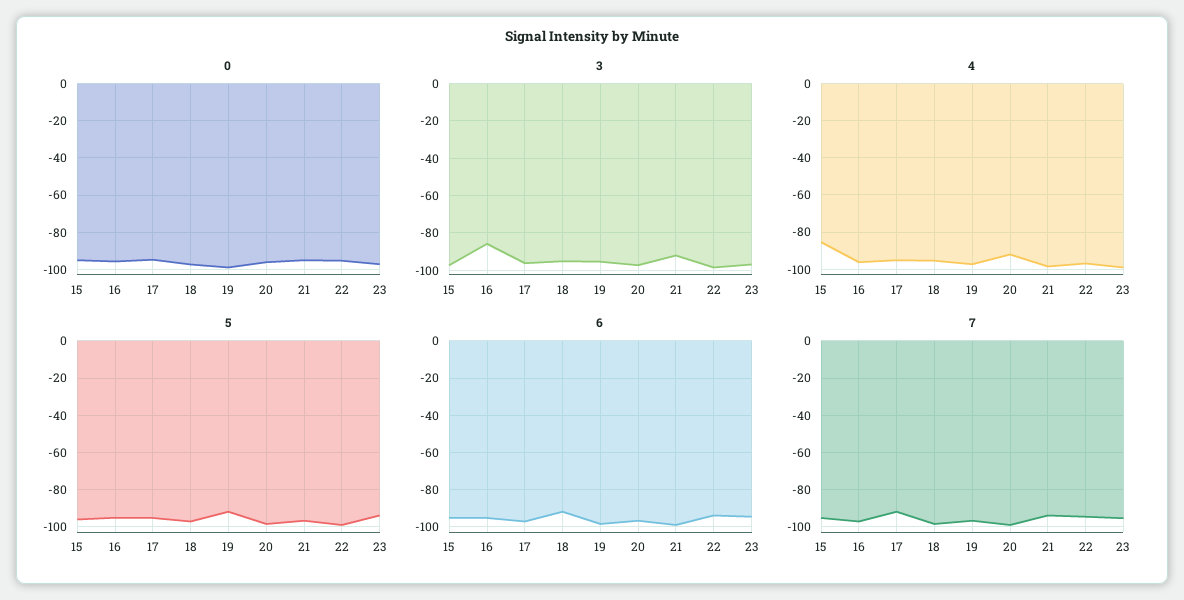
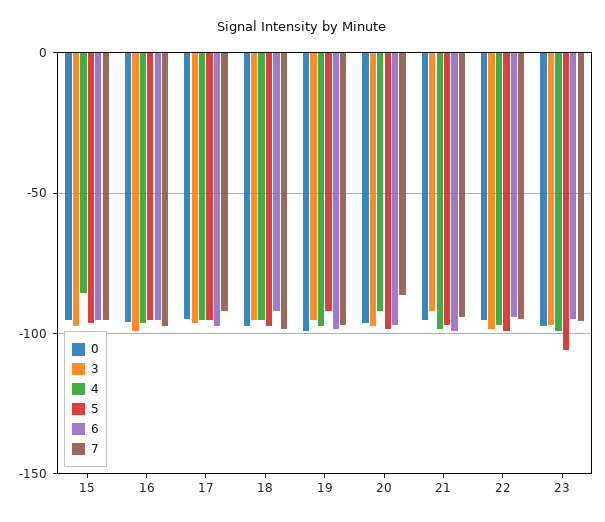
  {
    "0": {
      "15": -95,
      "16": -95,
      "17": -95,
      "18": -95,
      "19": -100,
      "20": -95,
      "21": -95,
      "22": -95,
      "23": -95
    },
    "3": {
      "15": -95,
-     "16": -85,
+     "16": -100,
      "17": -95,
      "18": -95,
      "19": -95,
      "20": -95,
      "21": -90,
      "22": -100,
      "23": -95
    },
    "4": {
      "15": -85,
      "16": -95,
      "17": -95,
      "18": -95,
      "19": -95,
      "20": -90,
      "21": -100,
      "22": -95,
      "23": -100
    },
    "5": {
      "15": -95,
      "16": -95,
      "17": -95,
      "18": -95,
      "19": -90,
      "20": -100,
      "21": -95,
      "22": -100,
-     "23": -95
+     "23": -105
    },
    "6": {
      "15": -95,
      "16": -95,
      "17": -95,
      "18": -90,
      "19": -100,
      "20": -95,
      "21": -100,
      "22": -95,
      "23": -95
    },
    "7": {
      "15": -95,
      "16": -95,
      "17": -90,
      "18": -100,
      "19": -95,
-     "20": -100,
+     "20": -85,
      "21": -95,
      "22": -95,
      "23": -95
    }
  }

